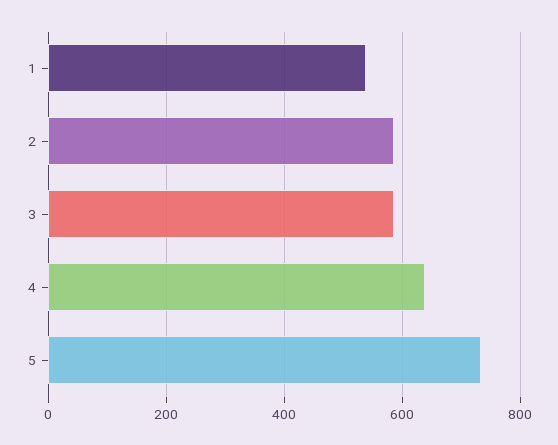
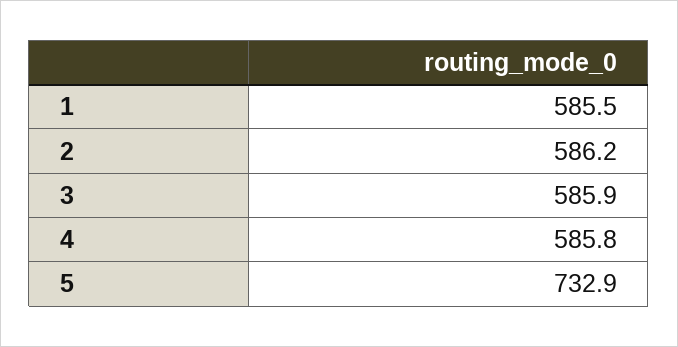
  {
-   "1": 540,
+   "1": 585.5,
    "2": 586.2,
    "3": 585.9,
-   "4": 640,
+   "4": 585.8,
    "5": 732.9
  }

